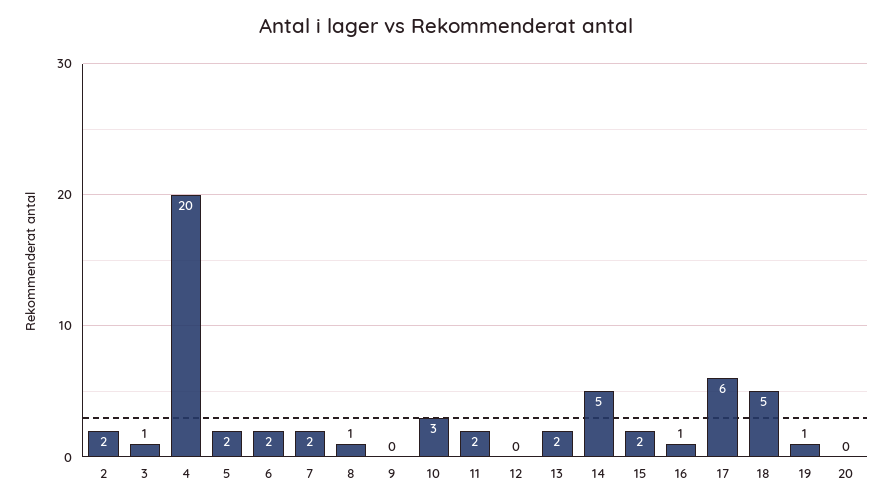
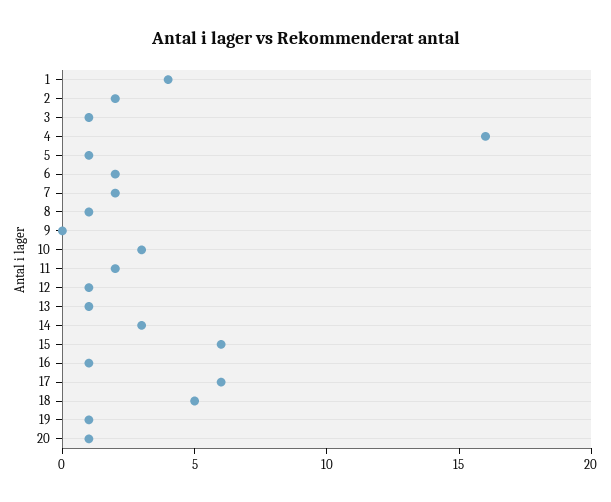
  {
    "2": 2,
    "3": 1,
-   "4": 20,
+   "4": 16,
-   "5": 2,
+   "5": 1,
    "6": 2,
    "7": 2,
    "8": 1,
    "9": 0,
    "10": 3,
    "11": 2,
-   "12": 0,
+   "12": 1,
-   "13": 2,
+   "13": 1,
-   "14": 5,
+   "14": 3,
-   "15": 2,
+   "15": 6,
    "16": 1,
    "17": 6,
    "18": 5,
    "19": 1,
-   "20": 0
+   "20": 1,
+   "1": 4
  }

